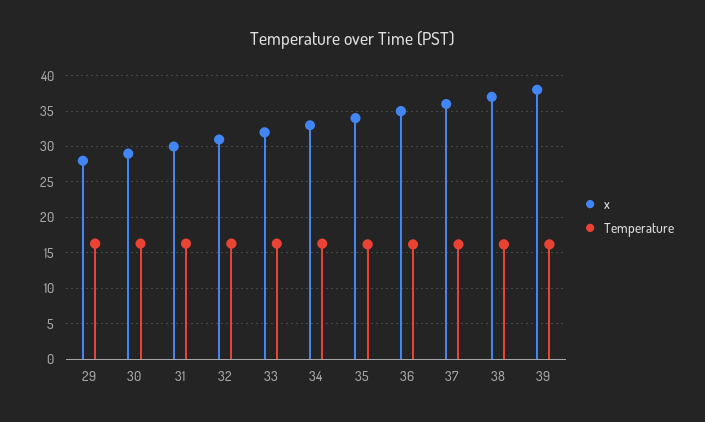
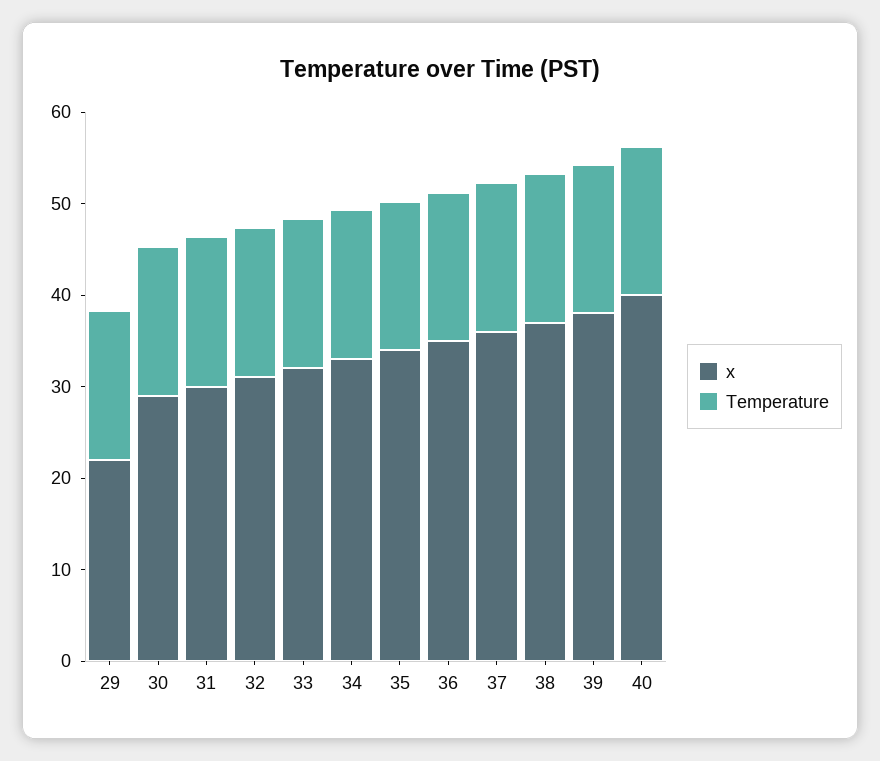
  {
    "x": {
-     "29": 28,
+     "29": 22,
      "30": 29,
      "31": 30,
      "32": 31,
      "33": 32,
      "34": 33,
      "35": 34,
      "36": 35,
      "37": 36,
      "38": 37,
-     "39": 38
+     "39": 38,
+     "40": 40
    },
    "Temperature": {
      "29": 16,
      "30": 16,
      "31": 16,
      "32": 16,
      "33": 16,
      "34": 16,
      "35": 16,
      "36": 16,
      "37": 16,
      "38": 16,
-     "39": 16
+     "39": 16,
+     "40": 16
    }
  }

